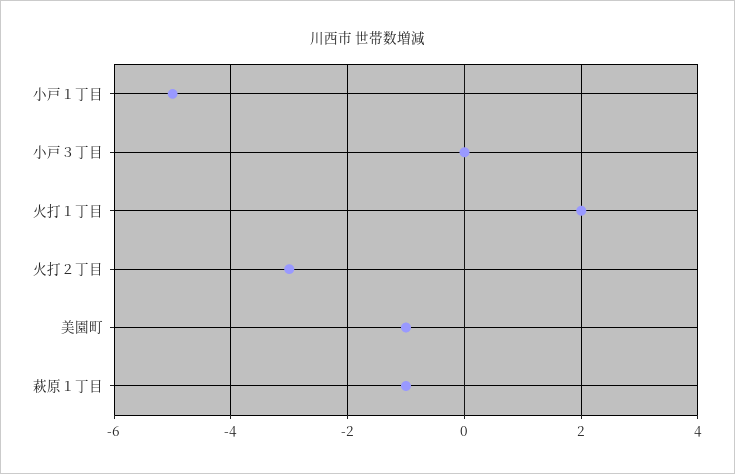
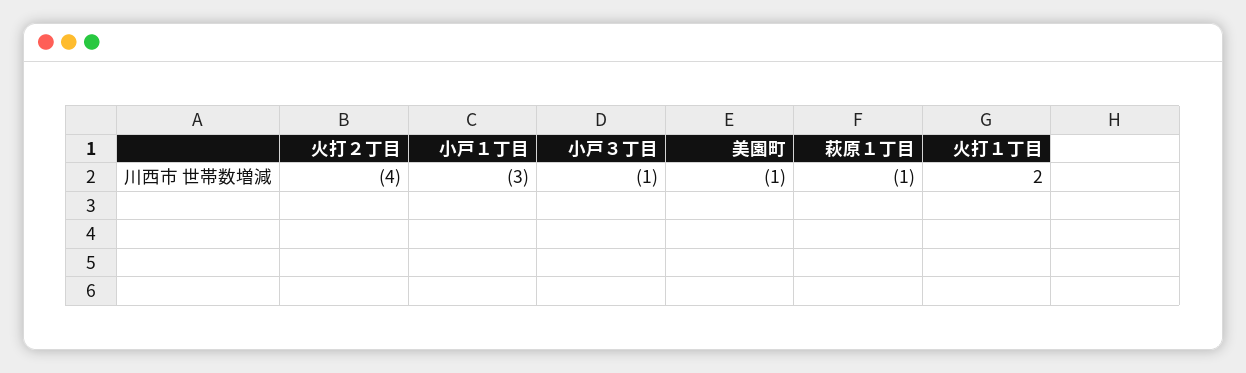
  {
-   "小戸１丁目": -5,
+   "小戸１丁目": -3,
-   "小戸３丁目": 0,
+   "小戸３丁目": -1,
    "火打１丁目": 2,
-   "火打２丁目": -3,
+   "火打２丁目": -4,
    "美園町": -1,
    "萩原１丁目": -1
  }

